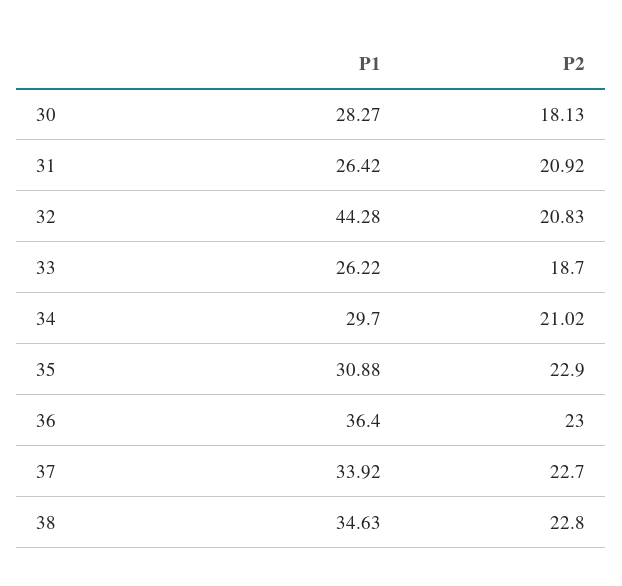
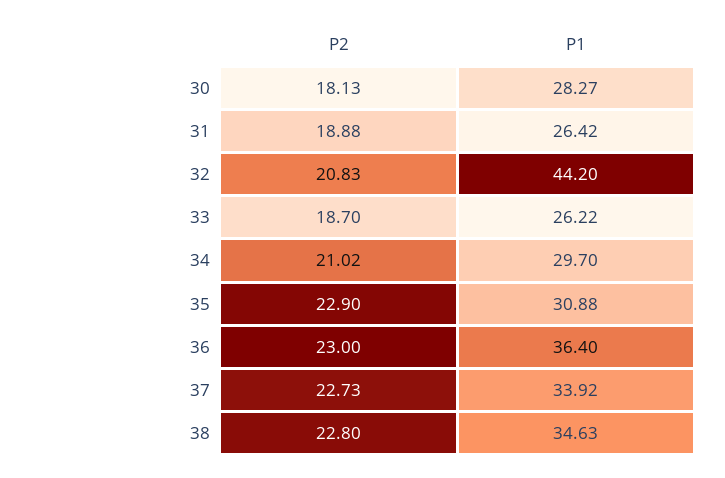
  {
    "P1": {
      "30": 28.27,
      "31": 26.42,
-     "32": 44.28,
+     "32": 44.2,
      "33": 26.22,
      "34": 29.7,
      "35": 30.88,
      "36": 36.4,
      "37": 33.92,
      "38": 34.63
    },
    "P2": {
      "30": 18.13,
-     "31": 20.92,
+     "31": 18.88,
      "32": 20.83,
      "33": 18.7,
      "34": 21.02,
      "35": 22.9,
      "36": 23,
-     "37": 22.7,
+     "37": 22.73,
      "38": 22.8
    }
  }

